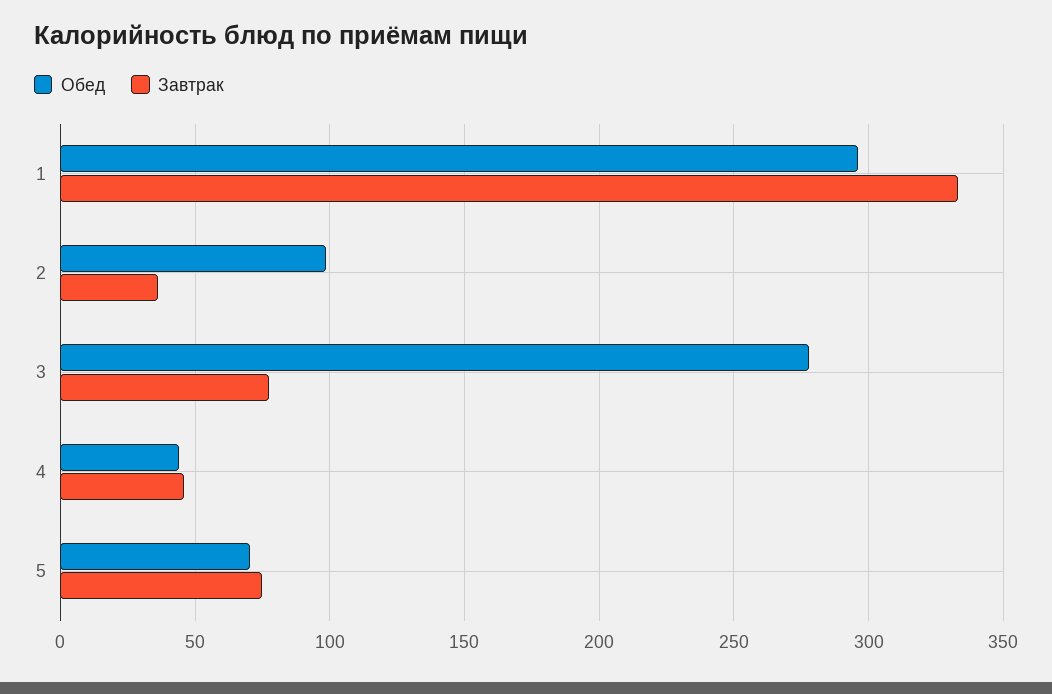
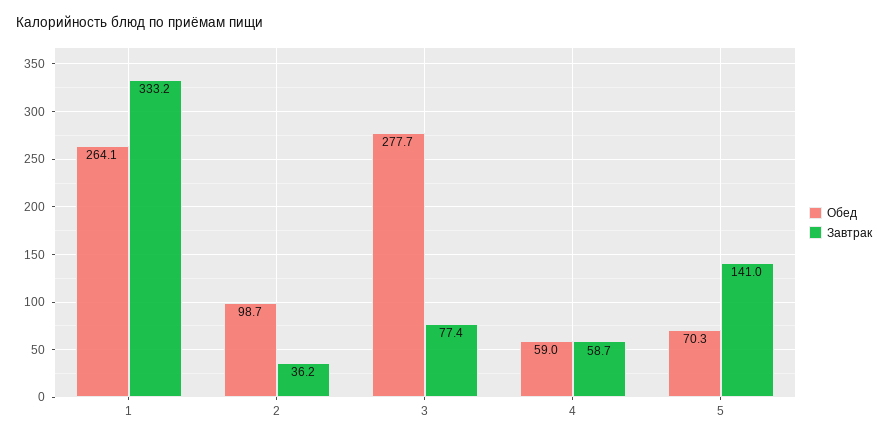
  {
    "Обед": {
-     "1": 295,
+     "1": 264.1,
      "2": 98.7,
      "3": 277.7,
-     "4": 45,
+     "4": 59,
      "5": 70.3
    },
    "Завтрак": {
      "1": 333.2,
      "2": 36.2,
      "3": 77.4,
-     "4": 45,
+     "4": 58.7,
-     "5": 75
+     "5": 141
    }
  }

